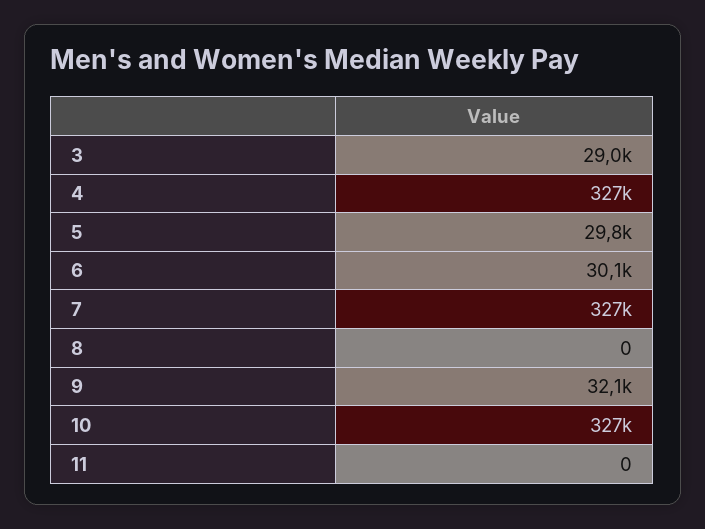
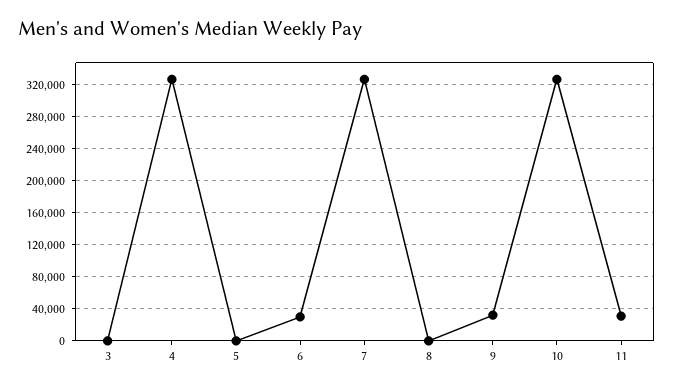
  {
-   "3": 29000,
+   "3": 0,
    "4": 327000,
-   "5": 29800,
+   "5": 0,
    "6": 30100,
    "7": 327000,
    "8": 0,
    "9": 32100,
    "10": 327000,
-   "11": 0
+   "11": 30000
  }

